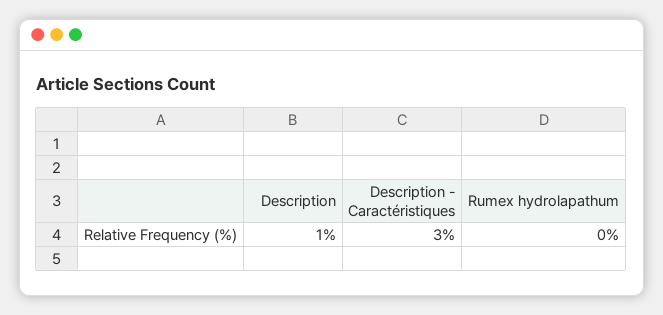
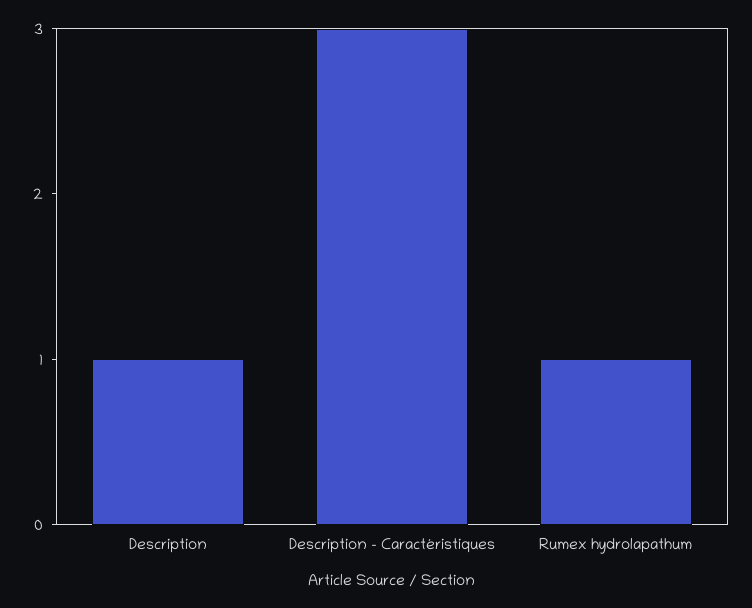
  {
    "Description": 1,
    "Description - Caractéristiques": 3,
-   "Rumex hydrolapathum": 0
+   "Rumex hydrolapathum": 1
  }

